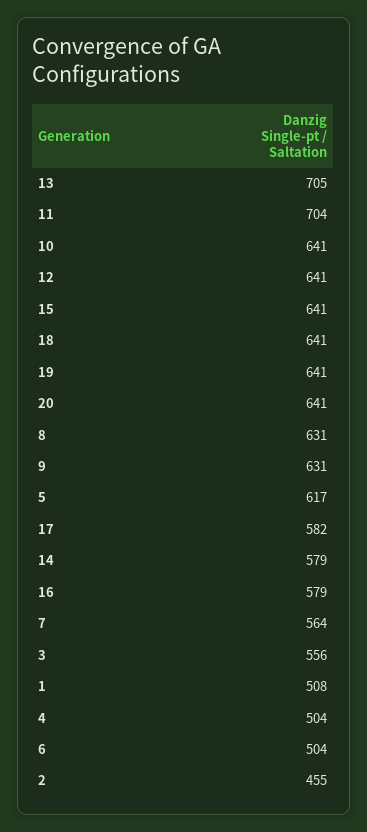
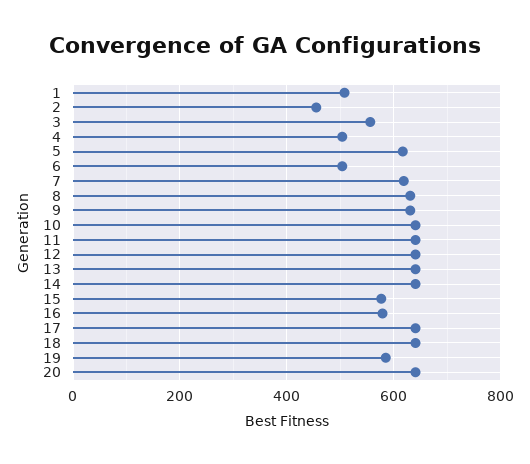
  {
-   "13": 705,
+   "13": 640,
-   "11": 704,
+   "11": 640,
    "10": 641,
    "12": 641,
-   "15": 641,
+   "15": 580,
    "18": 641,
-   "19": 641,
+   "19": 580,
    "20": 641,
    "8": 631,
    "9": 631,
    "5": 617,
-   "17": 582,
+   "17": 640,
-   "14": 579,
+   "14": 640,
    "16": 579,
-   "7": 564,
+   "7": 620,
    "3": 556,
    "1": 508,
    "4": 504,
    "6": 504,
    "2": 455
  }

